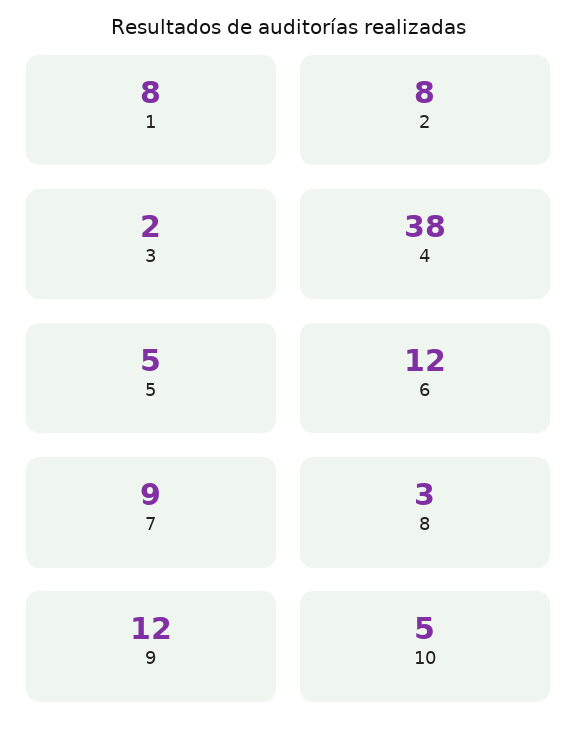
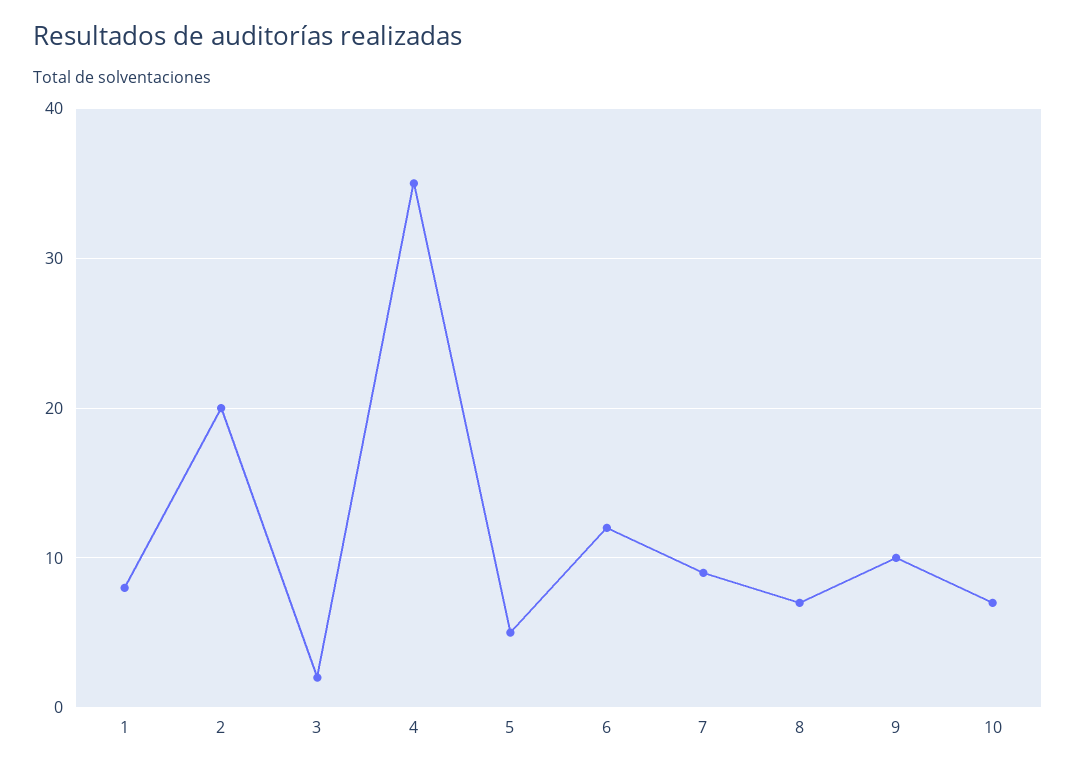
  {
    "1": 8,
-   "2": 8,
+   "2": 20,
    "3": 2,
-   "4": 38,
+   "4": 35,
    "5": 5,
    "6": 12,
    "7": 9,
-   "8": 3,
+   "8": 7,
-   "9": 12,
+   "9": 10,
-   "10": 5
+   "10": 7
  }

